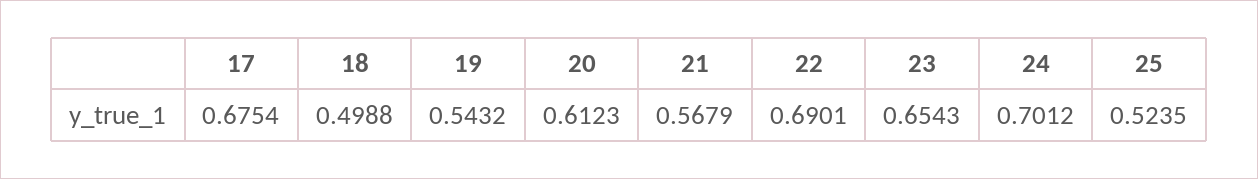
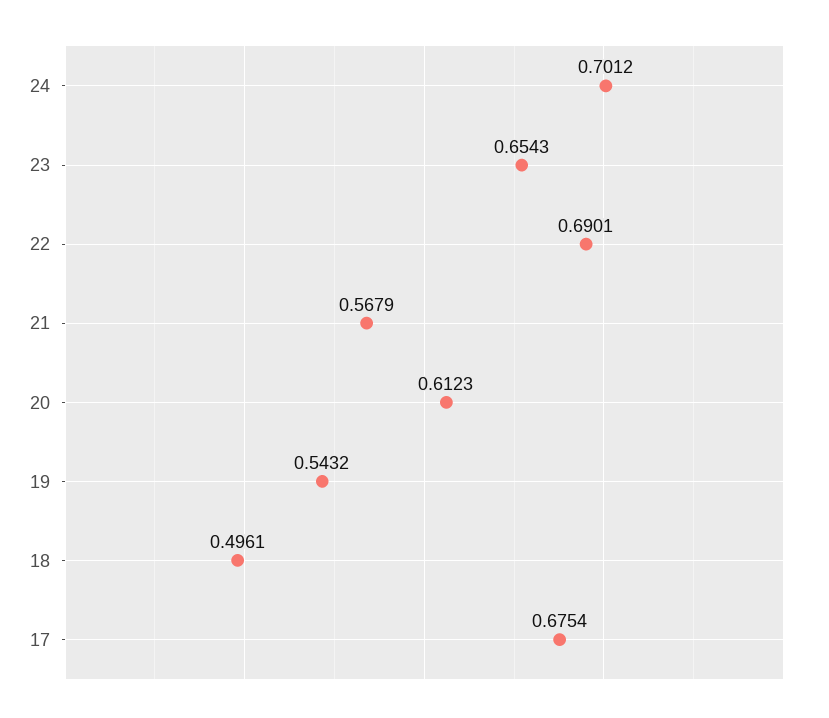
  {
    "17": 0.6754,
-   "18": 0.4988,
+   "18": 0.4961,
    "19": 0.5432,
    "20": 0.6123,
    "21": 0.5679,
    "22": 0.6901,
    "23": 0.6543,
-   "24": 0.7012,
+   "24": 0.7012
-   "25": 0.5235
  }

